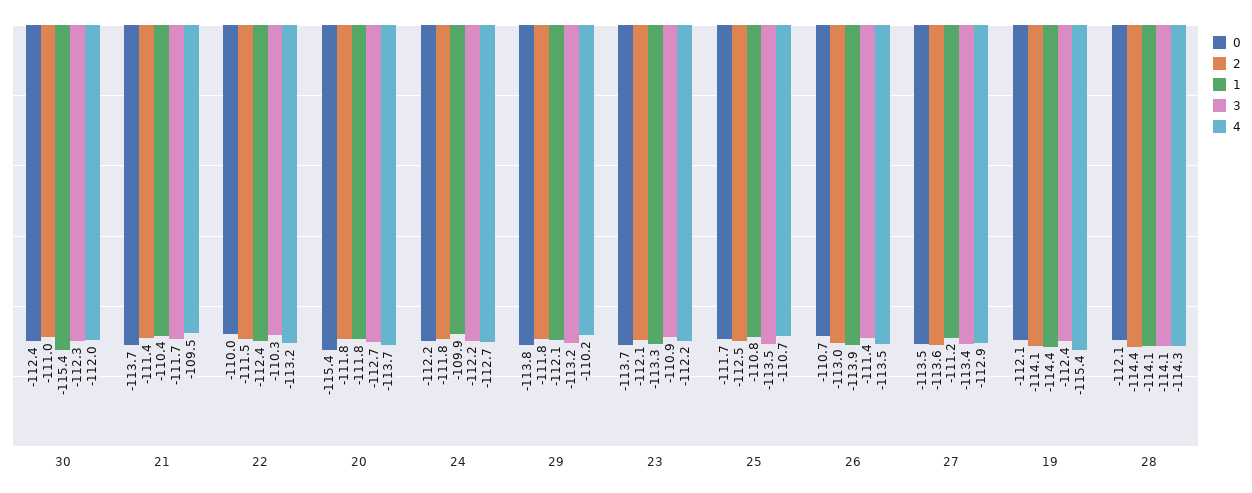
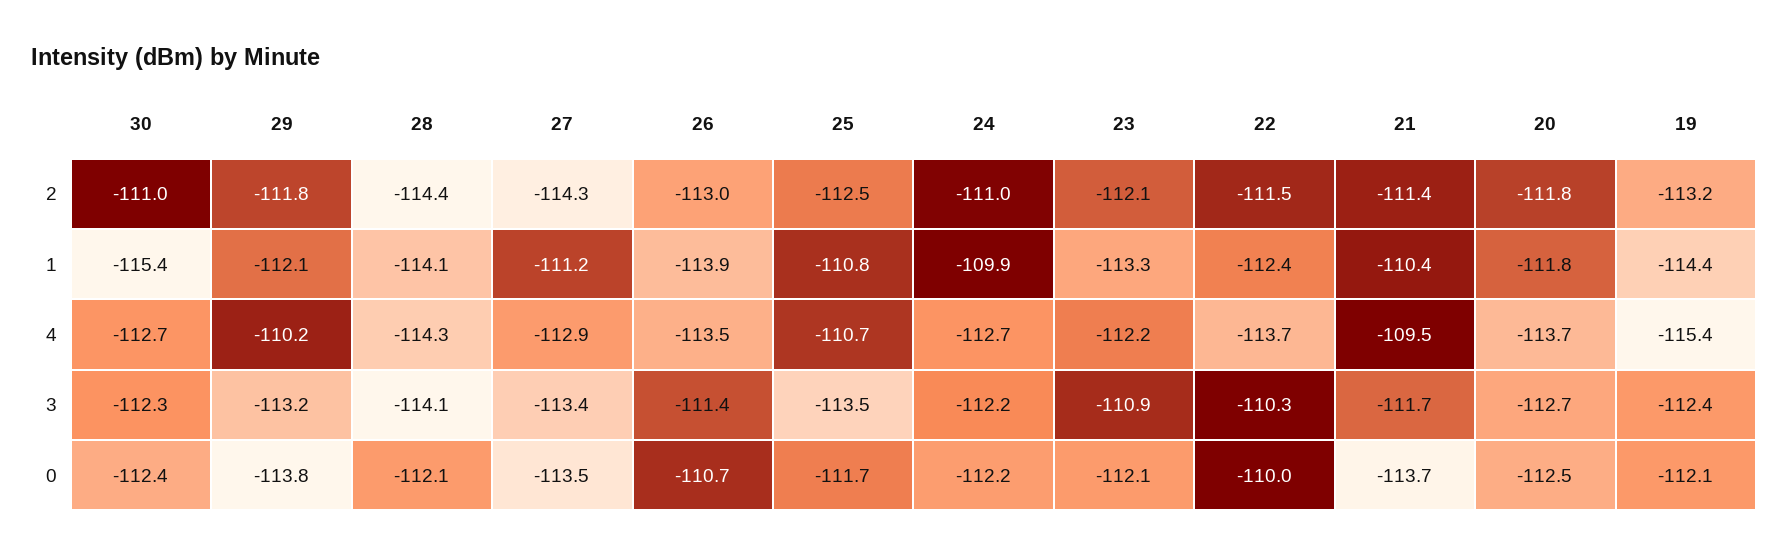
  {
    "0": {
      "30": -112.4,
      "21": -113.7,
      "22": -110,
-     "20": -115.4,
+     "20": -112.5,
      "24": -112.2,
      "29": -113.8,
-     "23": -113.7,
+     "23": -112.1,
      "25": -111.7,
      "26": -110.7,
      "27": -113.5,
      "19": -112.1,
      "28": -112.1
    },
    "2": {
      "30": -111,
      "21": -111.4,
      "22": -111.5,
      "20": -111.8,
-     "24": -111.8,
+     "24": -111,
      "29": -111.8,
      "23": -112.1,
      "25": -112.5,
      "26": -113,
-     "27": -113.6,
+     "27": -114.3,
-     "19": -114.1,
+     "19": -113.2,
      "28": -114.4
    },
    "1": {
      "30": -115.4,
      "21": -110.4,
      "22": -112.4,
      "20": -111.8,
      "24": -109.9,
      "29": -112.1,
      "23": -113.3,
      "25": -110.8,
      "26": -113.9,
      "27": -111.2,
      "19": -114.4,
      "28": -114.1
    },
    "3": {
      "30": -112.3,
      "21": -111.7,
      "22": -110.3,
      "20": -112.7,
      "24": -112.2,
      "29": -113.2,
      "23": -110.9,
      "25": -113.5,
      "26": -111.4,
      "27": -113.4,
      "19": -112.4,
      "28": -114.1
    },
    "4": {
-     "30": -112,
+     "30": -112.7,
      "21": -109.5,
-     "22": -113.2,
+     "22": -113.7,
      "20": -113.7,
      "24": -112.7,
      "29": -110.2,
      "23": -112.2,
      "25": -110.7,
      "26": -113.5,
      "27": -112.9,
      "19": -115.4,
      "28": -114.3
    }
  }

